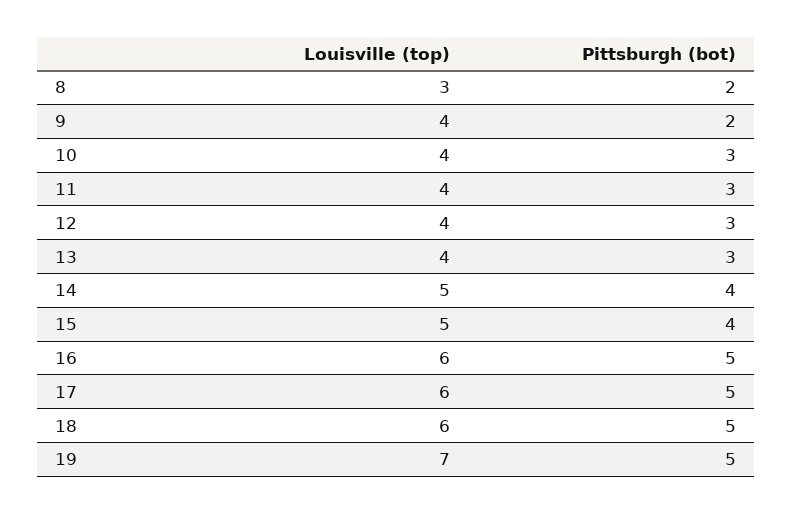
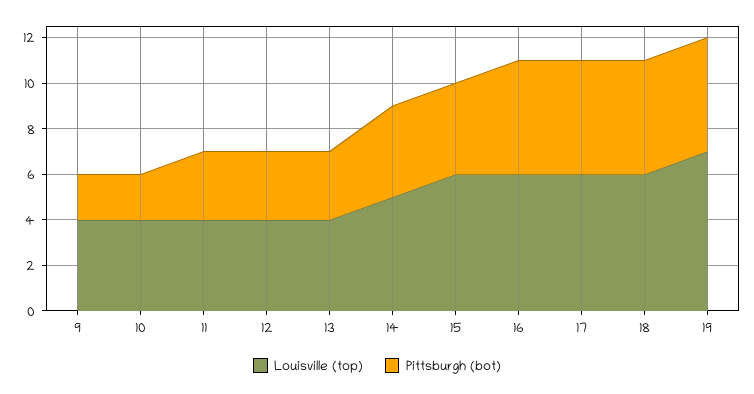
  {
    "Louisville (top)": {
-     "8": 3,
      "9": 4,
      "10": 4,
      "11": 4,
      "12": 4,
      "13": 4,
      "14": 5,
-     "15": 5,
+     "15": 6,
      "16": 6,
      "17": 6,
      "18": 6,
      "19": 7
    },
    "Pittsburgh (bot)": {
-     "8": 2,
      "9": 2,
-     "10": 3,
+     "10": 2,
      "11": 3,
      "12": 3,
      "13": 3,
      "14": 4,
      "15": 4,
      "16": 5,
      "17": 5,
      "18": 5,
      "19": 5
    }
  }

